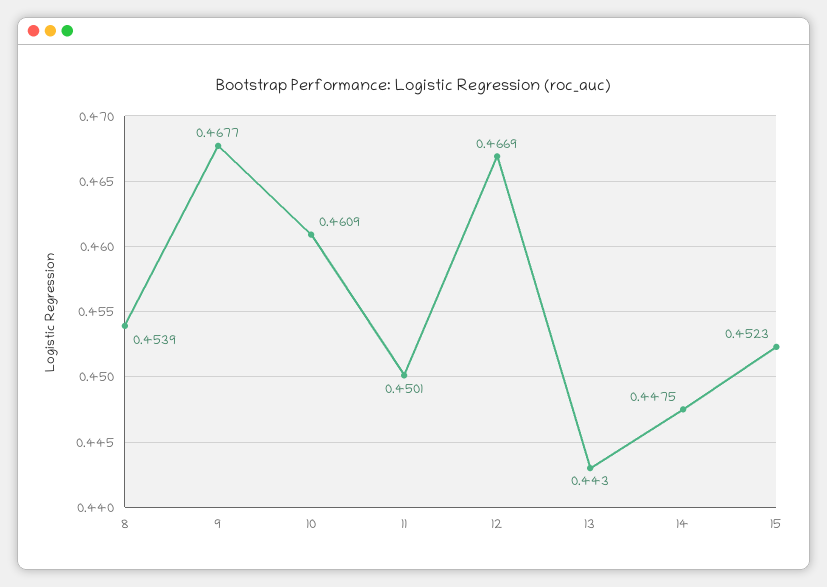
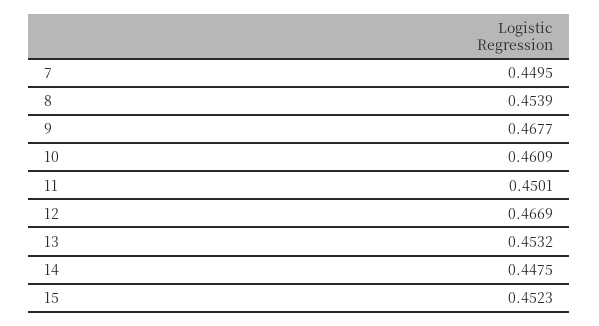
  {
    "8": 0.4539,
    "9": 0.4677,
    "10": 0.4609,
    "11": 0.4501,
    "12": 0.4669,
-   "13": 0.443,
+   "13": 0.4532,
    "14": 0.4475,
-   "15": 0.4523
+   "15": 0.4523,
+   "7": 0.4495
  }

